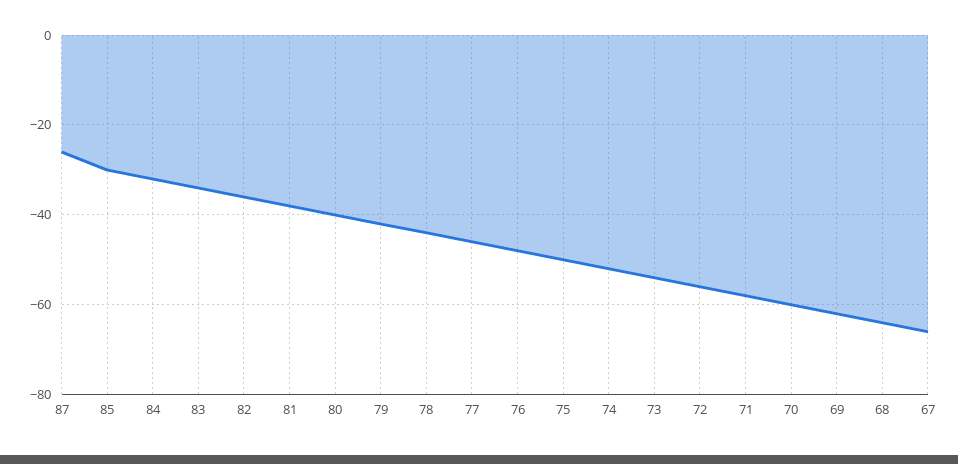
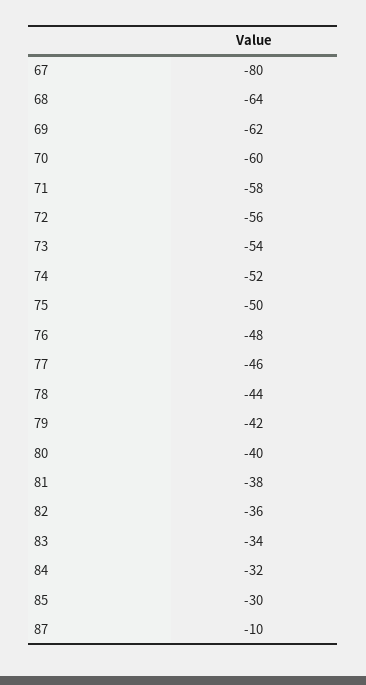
  {
-   "87": -25,
+   "87": -10,
    "85": -30,
    "84": -32,
    "83": -34,
    "82": -36,
    "81": -38,
    "80": -40,
    "79": -42,
    "78": -44,
    "77": -46,
    "76": -48,
    "75": -50,
    "74": -52,
    "73": -54,
    "72": -56,
    "71": -58,
    "70": -60,
    "69": -62,
    "68": -64,
-   "67": -65
+   "67": -80
  }

